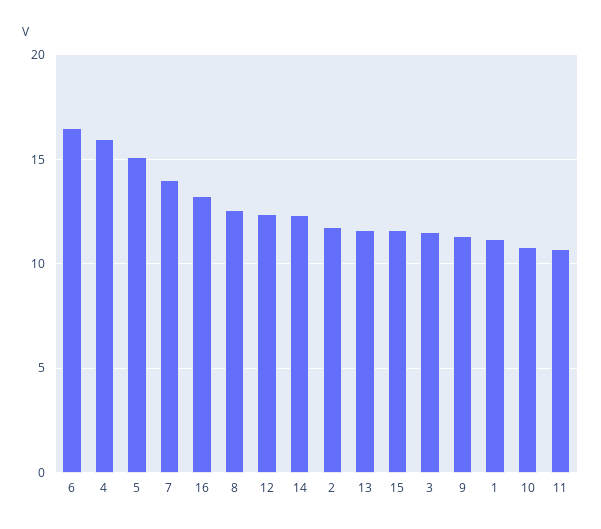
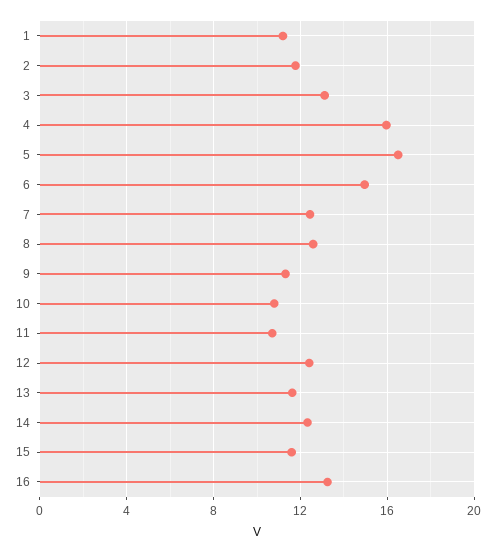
  {
-   "6": 16.5,
+   "6": 15,
    "4": 16,
-   "5": 15,
+   "5": 16.5,
-   "7": 14,
+   "7": 12.5,
    "16": 13,
    "8": 12.5,
    "12": 12.5,
    "14": 12.5,
    "2": 12,
    "13": 11.5,
    "15": 11.5,
-   "3": 11.5,
+   "3": 13,
    "9": 11.5,
    "1": 11,
    "10": 11,
    "11": 10.5
  }

